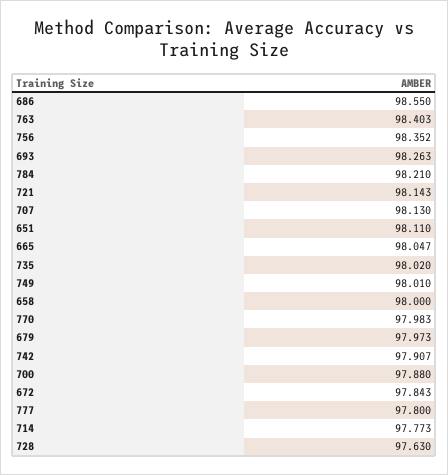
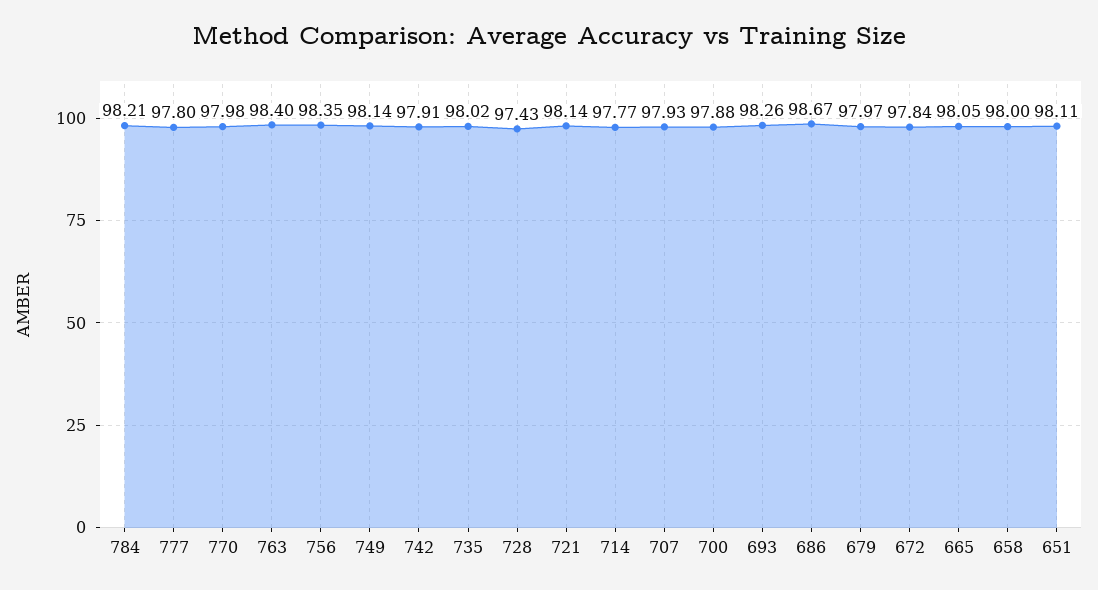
  {
-   "686": 98.55,
+   "686": 98.67,
    "763": 98.403,
    "756": 98.352,
    "693": 98.263,
    "784": 98.21,
    "721": 98.143,
-   "707": 98.13,
+   "707": 97.93,
    "651": 98.11,
    "665": 98.047,
    "735": 98.02,
-   "749": 98.01,
+   "749": 98.14,
    "658": 98,
    "770": 97.983,
    "679": 97.973,
    "742": 97.907,
    "700": 97.88,
    "672": 97.843,
    "777": 97.8,
    "714": 97.773,
-   "728": 97.63
+   "728": 97.43
  }

